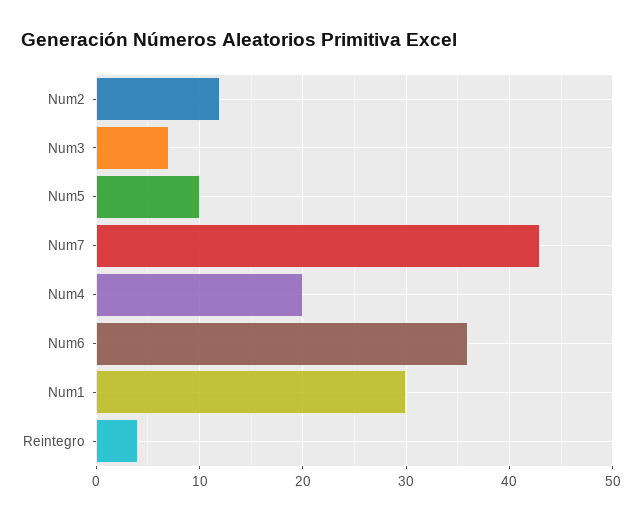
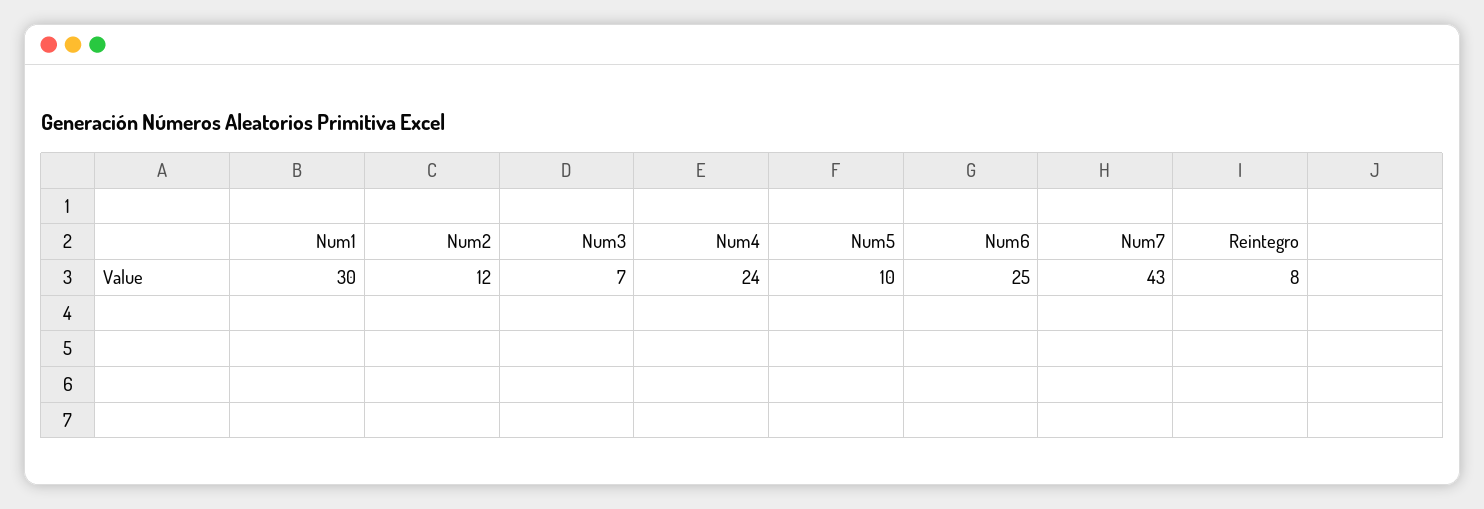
  {
    "Num2": 12,
    "Num3": 7,
    "Num5": 10,
    "Num7": 43,
-   "Num4": 20,
+   "Num4": 24,
-   "Num6": 36,
+   "Num6": 25,
    "Num1": 30,
-   "Reintegro": 4
+   "Reintegro": 8
  }

